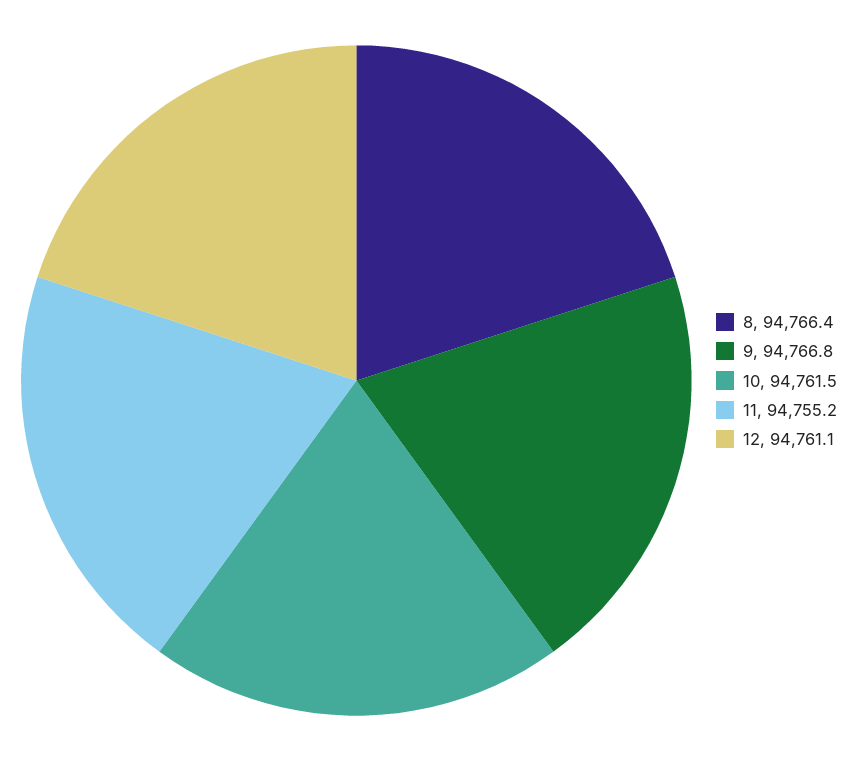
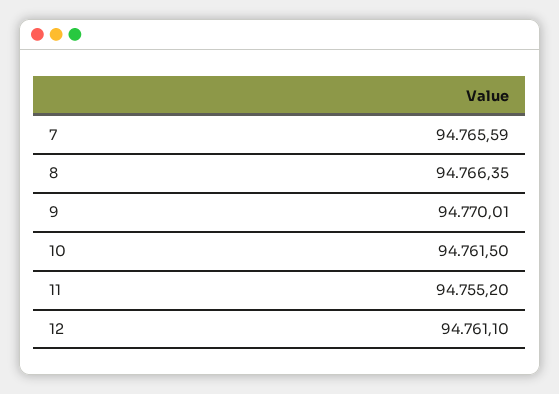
  {
    "8": 94766.35,
-   "9": 94766.8,
+   "9": 94770.01,
    "10": 94761.5,
    "11": 94755.2,
-   "12": 94761.1
+   "12": 94761.1,
+   "7": 94765.59
  }

